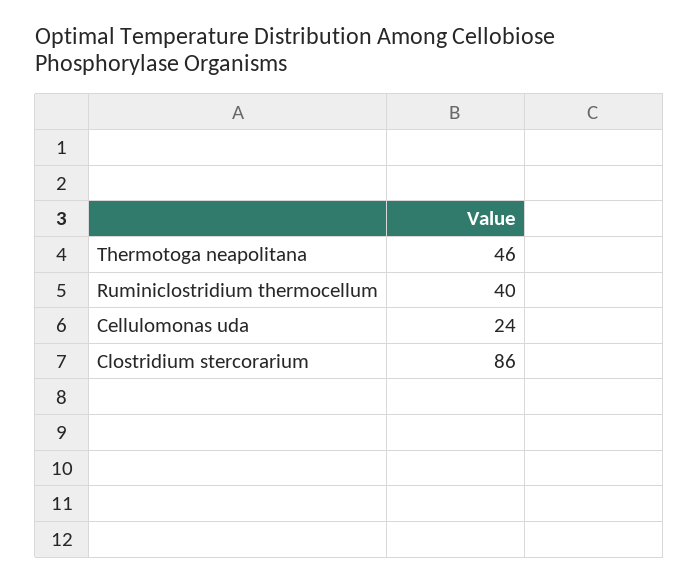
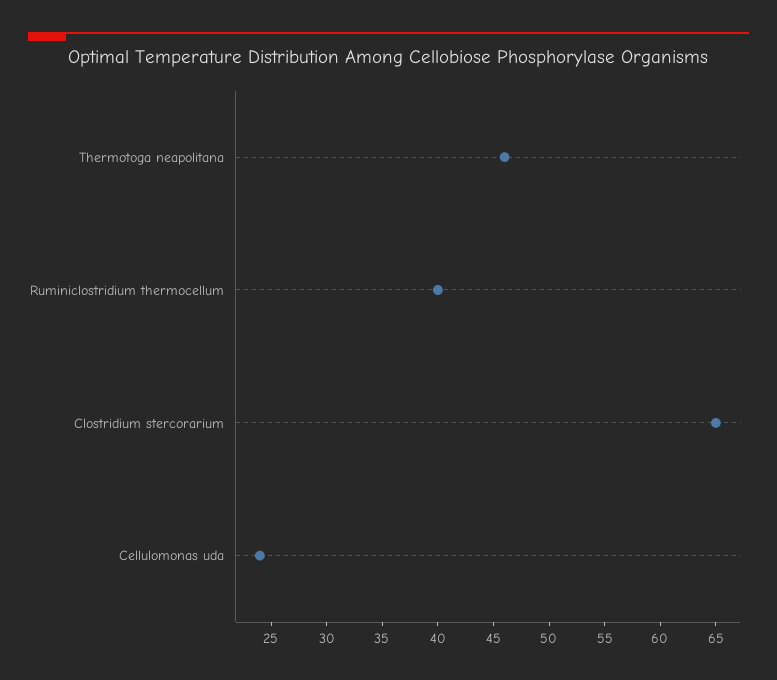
  {
    "Thermotoga neapolitana": 46,
    "Ruminiclostridium thermocellum": 40,
    "Cellulomonas uda": 24,
-   "Clostridium stercorarium": 86
+   "Clostridium stercorarium": 65
  }

